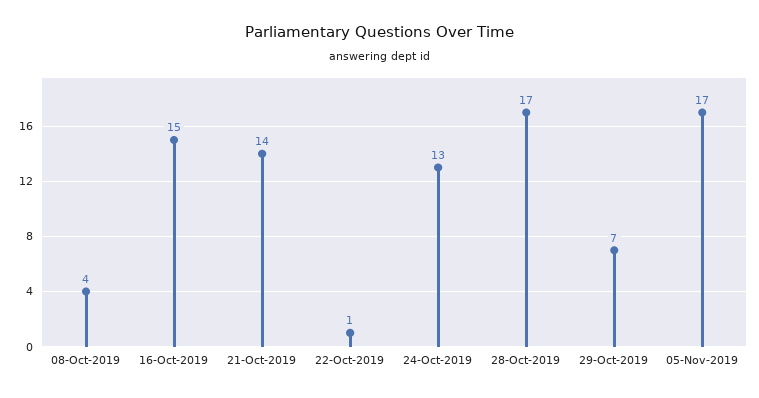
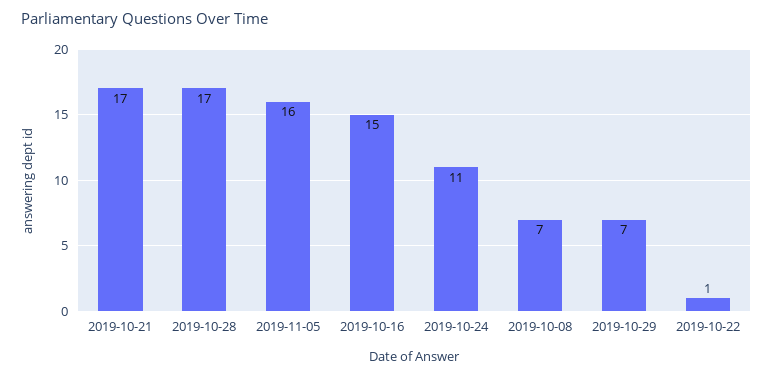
  {
-   "08-Oct-2019": 4,
+   "08-Oct-2019": 7,
    "16-Oct-2019": 15,
-   "21-Oct-2019": 14,
+   "21-Oct-2019": 17,
    "22-Oct-2019": 1,
-   "24-Oct-2019": 13,
+   "24-Oct-2019": 11,
    "28-Oct-2019": 17,
    "29-Oct-2019": 7,
-   "05-Nov-2019": 17
+   "05-Nov-2019": 16
  }

